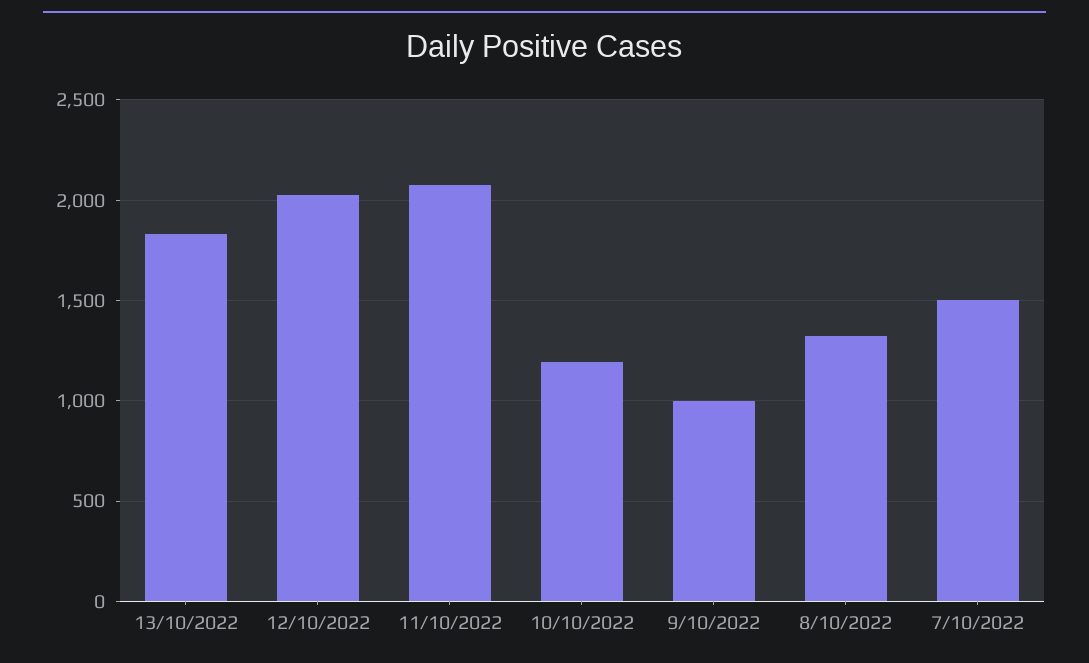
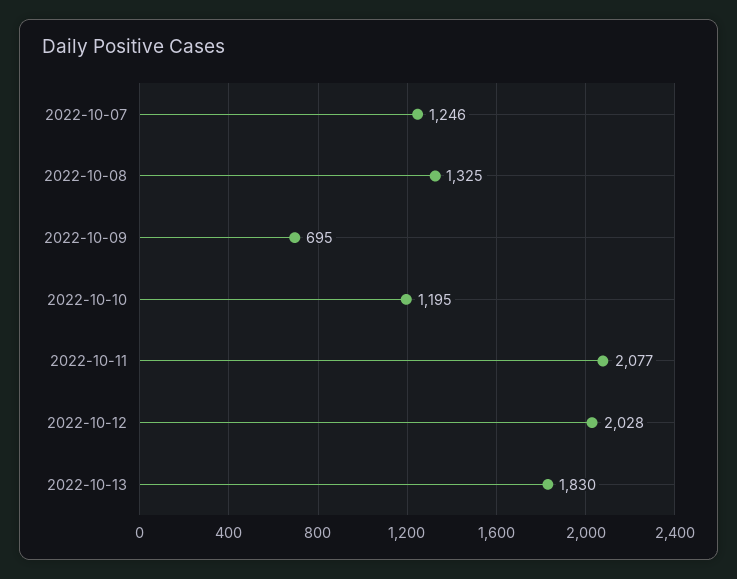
  {
    "13/10/2022": 1830,
    "12/10/2022": 2028,
    "11/10/2022": 2077,
    "10/10/2022": 1195,
-   "9/10/2022": 1000,
+   "9/10/2022": 695,
    "8/10/2022": 1325,
-   "7/10/2022": 1500
+   "7/10/2022": 1246
  }

